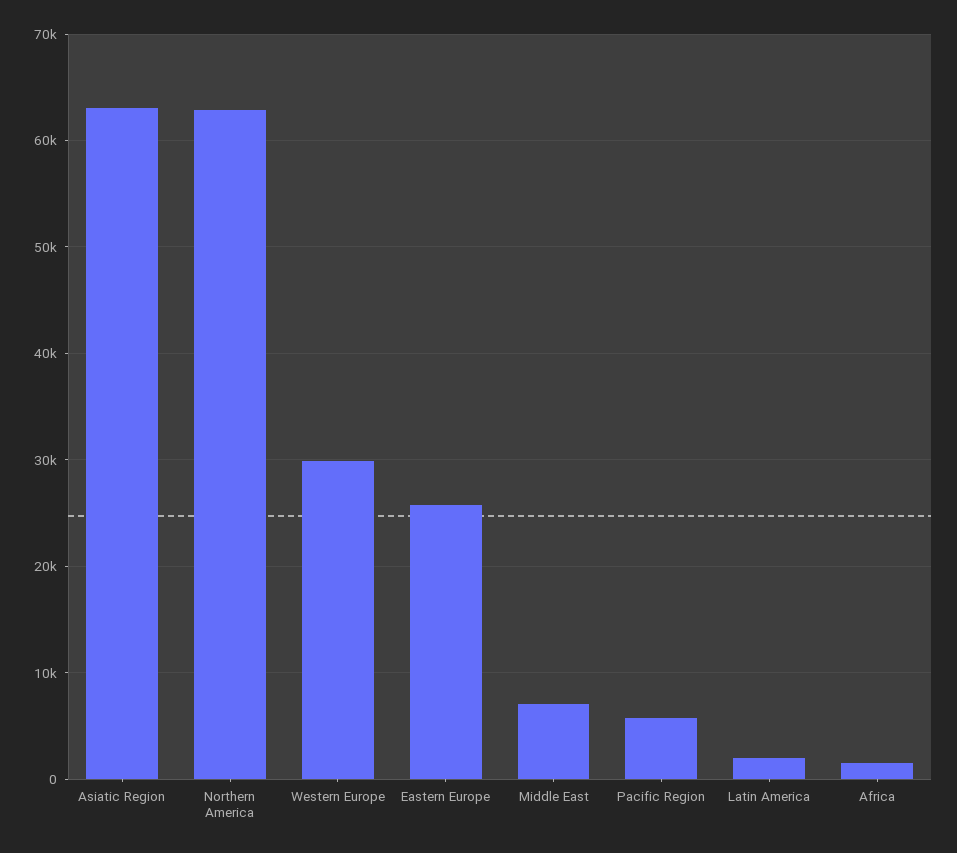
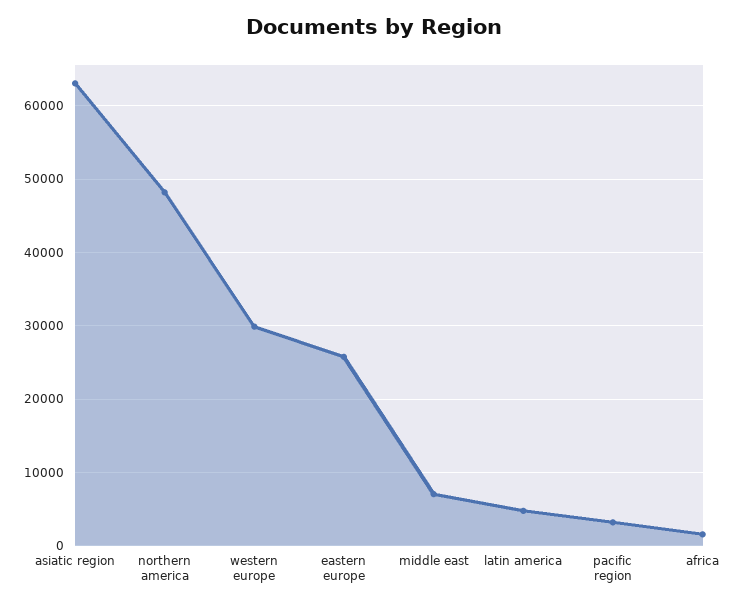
  {
    "Asiatic Region": 63000,
-   "Northern America": 63000,
+   "Northern America": 48000,
    "Western Europe": 30000,
    "Eastern Europe": 26000,
    "Middle East": 7000,
-   "Pacific Region": 6000,
+   "Pacific Region": 3000,
-   "Latin America": 2000,
+   "Latin America": 5000,
    "Africa": 2000
  }

